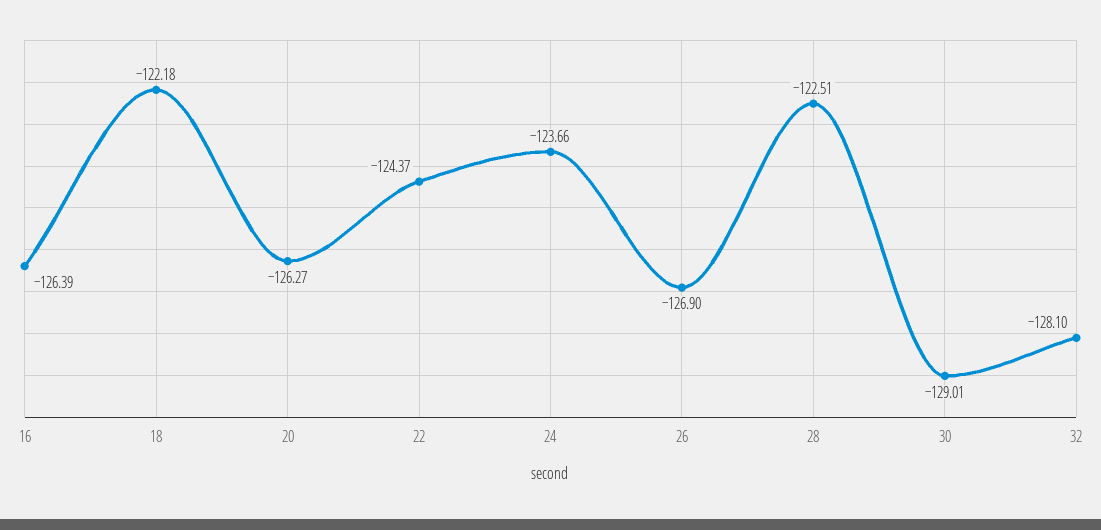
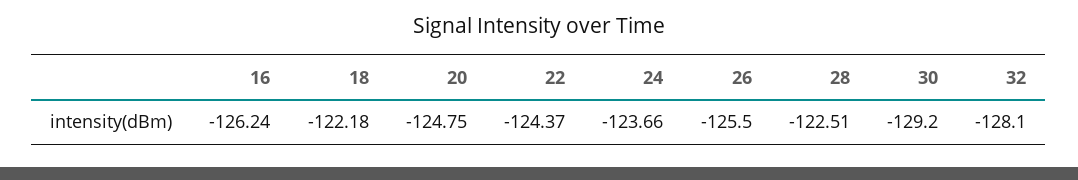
  {
-   "16": -126.39,
+   "16": -126.24,
    "18": -122.18,
-   "20": -126.27,
+   "20": -124.75,
    "22": -124.37,
    "24": -123.66,
-   "26": -126.9,
+   "26": -125.5,
    "28": -122.51,
-   "30": -129.01,
+   "30": -129.2,
    "32": -128.1
  }

